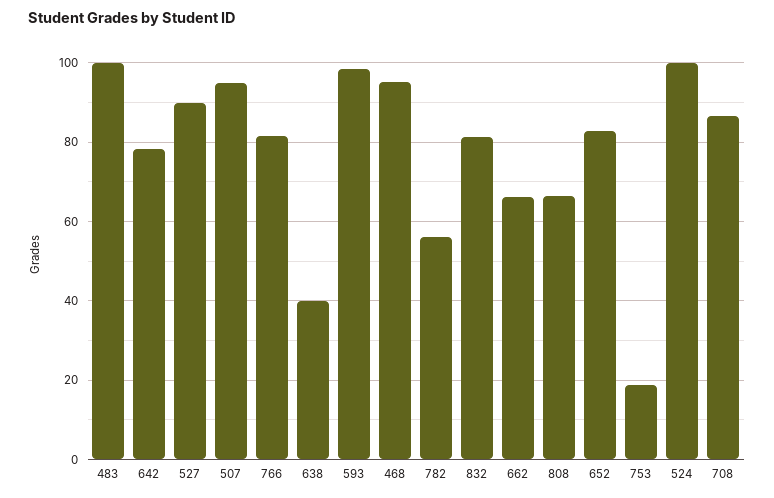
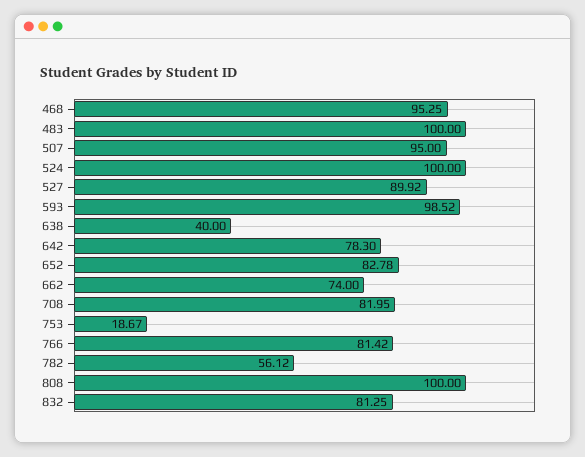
  {
    "483": 100,
    "642": 78.3,
    "527": 89.92,
    "507": 95,
    "766": 81.42,
    "638": 40,
    "593": 98.52,
    "468": 95.25,
    "782": 56.12,
    "832": 81.25,
-   "662": 66,
+   "662": 74,
-   "808": 66,
+   "808": 100,
    "652": 82.78,
    "753": 18.67,
    "524": 100,
-   "708": 86
+   "708": 81.95
  }

